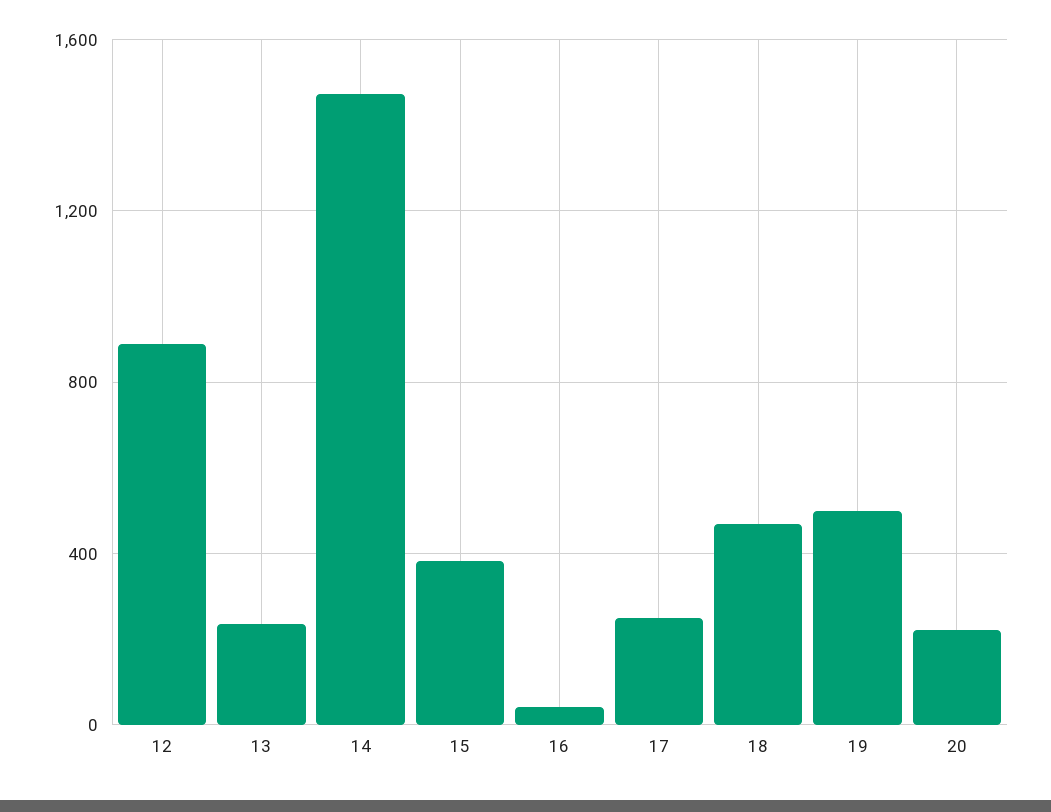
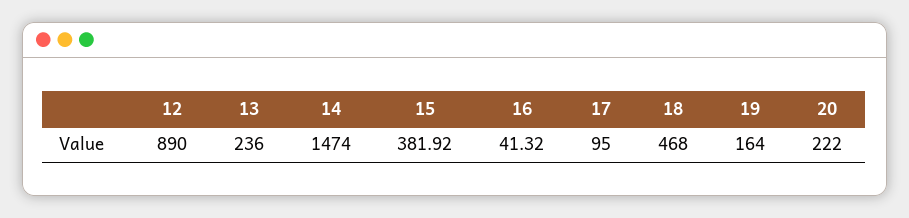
  {
    "12": 890,
    "13": 236,
    "14": 1474,
    "15": 381.92,
    "16": 41.32,
-   "17": 250,
+   "17": 95,
    "18": 468,
-   "19": 500,
+   "19": 164,
    "20": 222
  }

